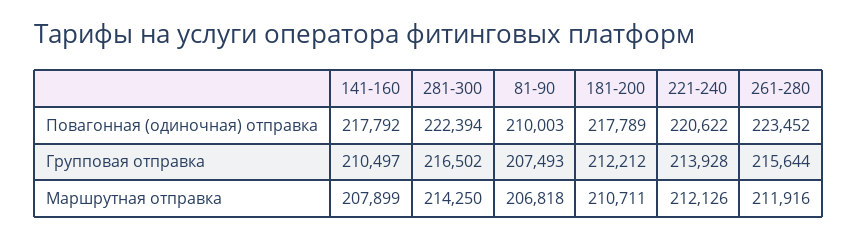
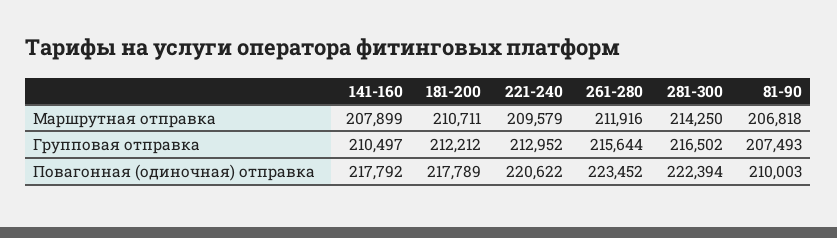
  {
    "141-160": {
      "Повагонная (одиночная) отправка": 217792,
      "Групповая отправка": 210497,
      "Маршрутная отправка": 207899
    },
    "281-300": {
      "Повагонная (одиночная) отправка": 222394,
      "Групповая отправка": 216502,
      "Маршрутная отправка": 214250
    },
    "81-90": {
      "Повагонная (одиночная) отправка": 210003,
      "Групповая отправка": 207493,
      "Маршрутная отправка": 206818
    },
    "181-200": {
      "Повагонная (одиночная) отправка": 217789,
      "Групповая отправка": 212212,
      "Маршрутная отправка": 210711
    },
    "221-240": {
      "Повагонная (одиночная) отправка": 220622,
-     "Групповая отправка": 213928,
+     "Групповая отправка": 212952,
-     "Маршрутная отправка": 212126
+     "Маршрутная отправка": 209579
    },
    "261-280": {
      "Повагонная (одиночная) отправка": 223452,
      "Групповая отправка": 215644,
      "Маршрутная отправка": 211916
    }
  }

